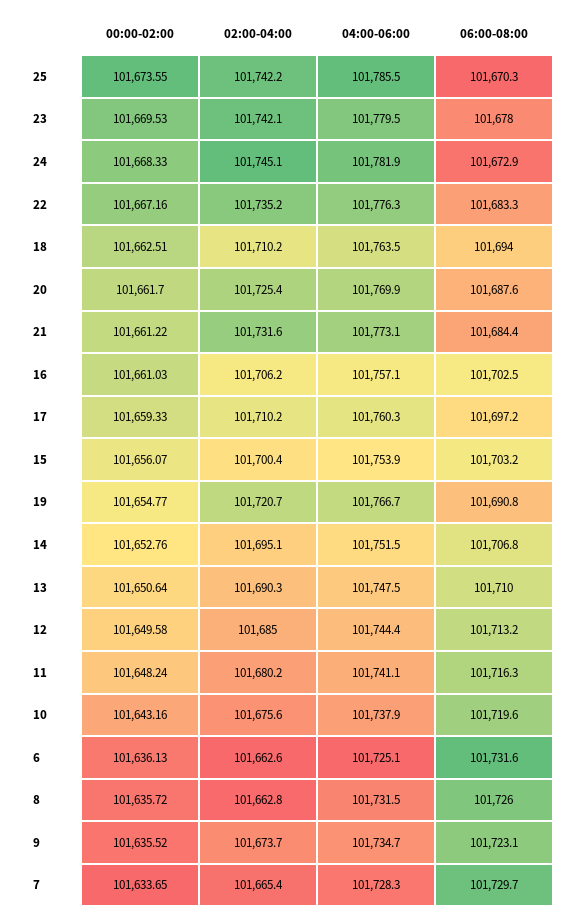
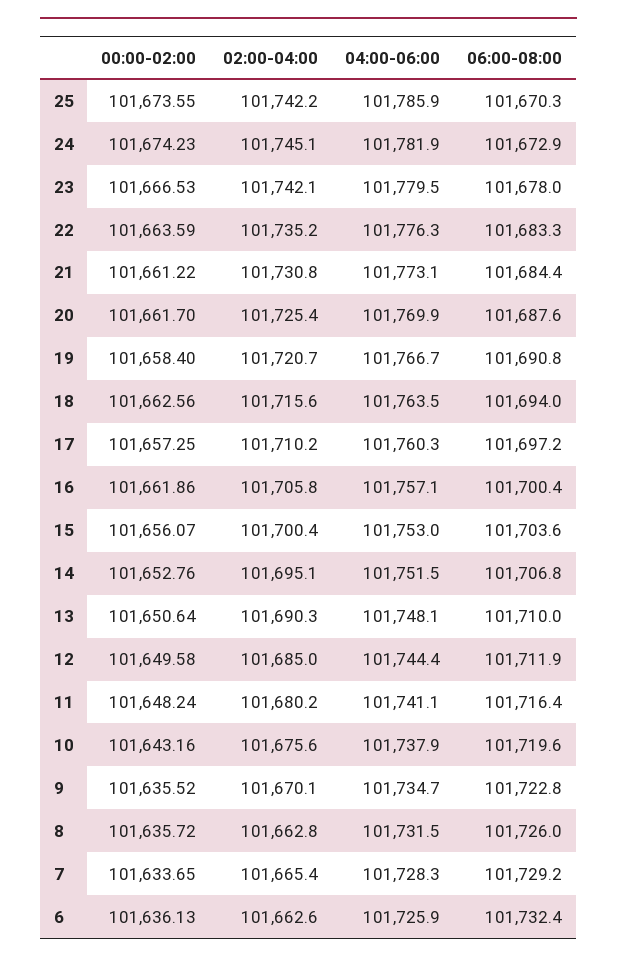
  {
    "00:00-02:00": {
      "25": 101673.55,
-     "23": 101669.53,
+     "23": 101666.53,
-     "24": 101668.33,
+     "24": 101674.23,
-     "22": 101667.16,
+     "22": 101663.59,
-     "18": 101662.51,
+     "18": 101662.56,
      "20": 101661.7,
      "21": 101661.22,
-     "16": 101661.03,
+     "16": 101661.86,
-     "17": 101659.33,
+     "17": 101657.25,
      "15": 101656.07,
-     "19": 101654.77,
+     "19": 101658.4,
      "14": 101652.76,
      "13": 101650.64,
      "12": 101649.58,
      "11": 101648.24,
      "10": 101643.16,
      "6": 101636.13,
      "8": 101635.72,
      "9": 101635.52,
      "7": 101633.65
    },
    "02:00-04:00": {
      "25": 101742.2,
      "23": 101742.1,
      "24": 101745.1,
      "22": 101735.2,
-     "18": 101710.2,
+     "18": 101715.6,
      "20": 101725.4,
-     "21": 101731.6,
+     "21": 101730.8,
-     "16": 101706.2,
+     "16": 101705.8,
      "17": 101710.2,
      "15": 101700.4,
      "19": 101720.7,
      "14": 101695.1,
      "13": 101690.3,
      "12": 101685,
      "11": 101680.2,
      "10": 101675.6,
      "6": 101662.6,
      "8": 101662.8,
-     "9": 101673.7,
+     "9": 101670.1,
      "7": 101665.4
    },
    "04:00-06:00": {
-     "25": 101785.5,
+     "25": 101785.9,
      "23": 101779.5,
      "24": 101781.9,
      "22": 101776.3,
      "18": 101763.5,
      "20": 101769.9,
      "21": 101773.1,
      "16": 101757.1,
      "17": 101760.3,
-     "15": 101753.9,
+     "15": 101753,
      "19": 101766.7,
      "14": 101751.5,
-     "13": 101747.5,
+     "13": 101748.1,
      "12": 101744.4,
      "11": 101741.1,
      "10": 101737.9,
-     "6": 101725.1,
+     "6": 101725.9,
      "8": 101731.5,
      "9": 101734.7,
      "7": 101728.3
    },
    "06:00-08:00": {
      "25": 101670.3,
      "23": 101678,
      "24": 101672.9,
      "22": 101683.3,
      "18": 101694,
      "20": 101687.6,
      "21": 101684.4,
-     "16": 101702.5,
+     "16": 101700.4,
      "17": 101697.2,
-     "15": 101703.2,
+     "15": 101703.6,
      "19": 101690.8,
      "14": 101706.8,
      "13": 101710,
-     "12": 101713.2,
+     "12": 101711.9,
-     "11": 101716.3,
+     "11": 101716.4,
      "10": 101719.6,
-     "6": 101731.6,
+     "6": 101732.4,
      "8": 101726,
-     "9": 101723.1,
+     "9": 101722.8,
-     "7": 101729.7
+     "7": 101729.2
    }
  }

